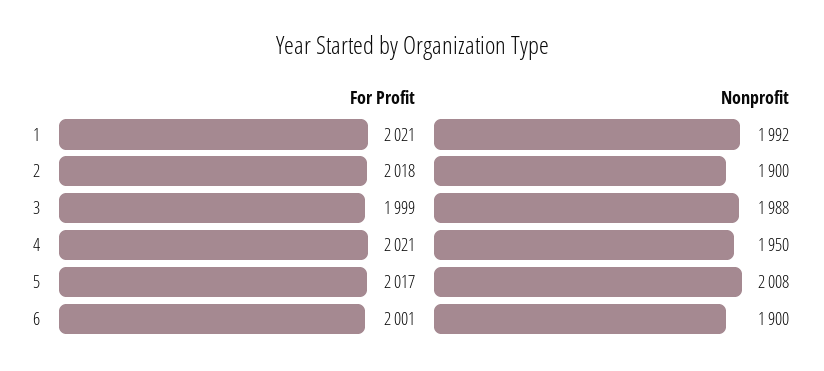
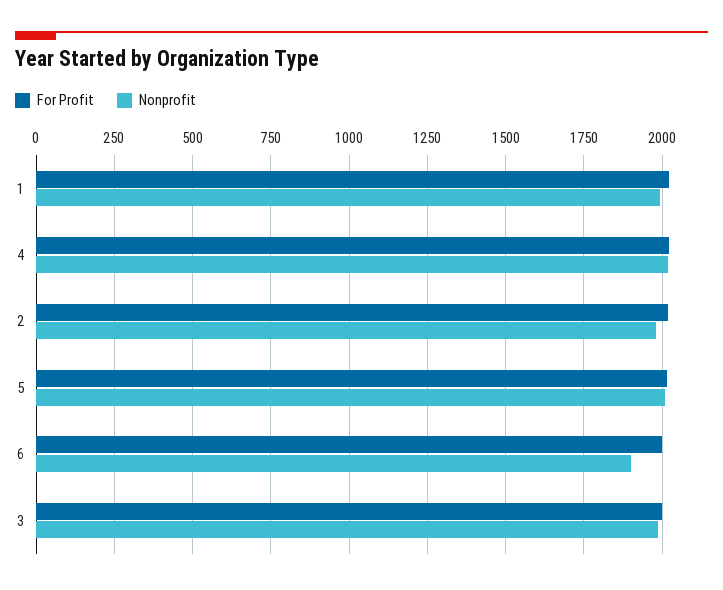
  {
    "For Profit": {
      "1": 2021,
      "2": 2018,
      "3": 1999,
      "4": 2021,
      "5": 2017,
      "6": 2001
    },
    "Nonprofit": {
      "1": 1992,
-     "2": 1900,
+     "2": 1975,
      "3": 1988,
-     "4": 1950,
+     "4": 2025,
      "5": 2008,
      "6": 1900
    }
  }

